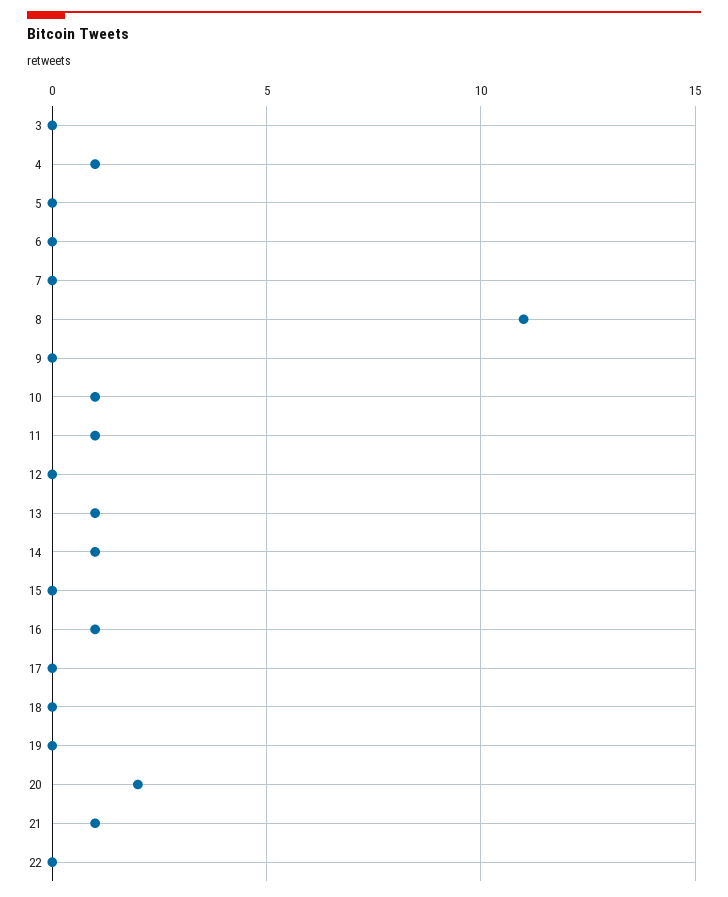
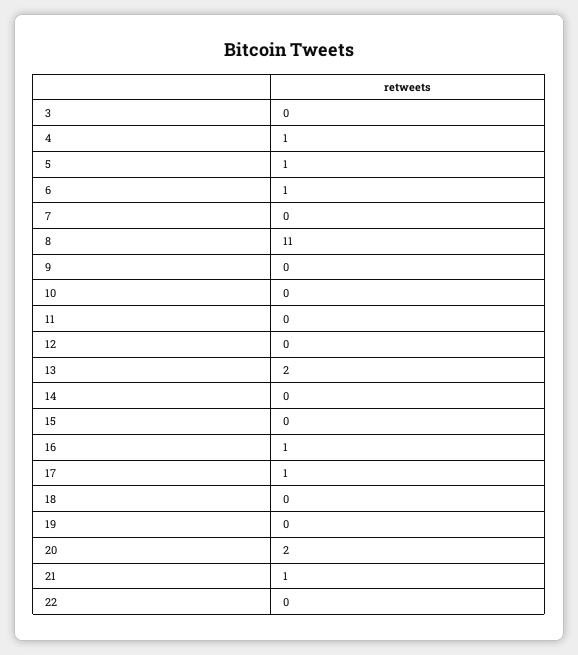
  {
    "3": 0,
    "4": 1,
-   "5": 0,
+   "5": 1,
-   "6": 0,
+   "6": 1,
    "7": 0,
    "8": 11,
    "9": 0,
-   "10": 1,
+   "10": 0,
-   "11": 1,
+   "11": 0,
    "12": 0,
-   "13": 1,
+   "13": 2,
-   "14": 1,
+   "14": 0,
    "15": 0,
    "16": 1,
-   "17": 0,
+   "17": 1,
    "18": 0,
    "19": 0,
    "20": 2,
    "21": 1,
    "22": 0
  }

